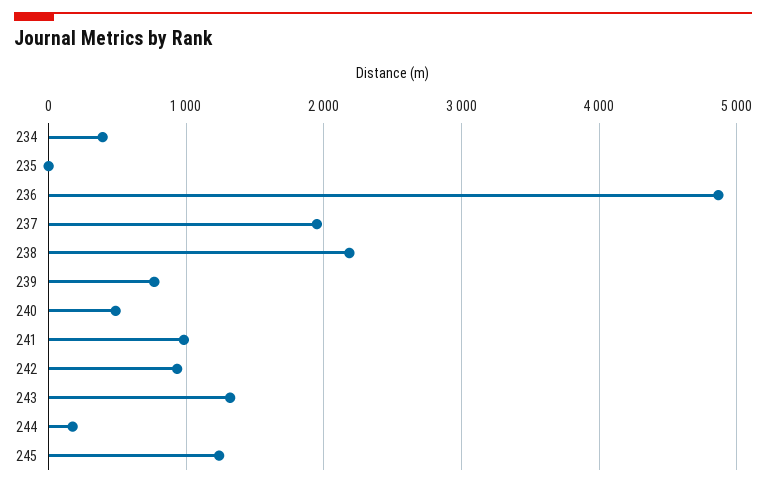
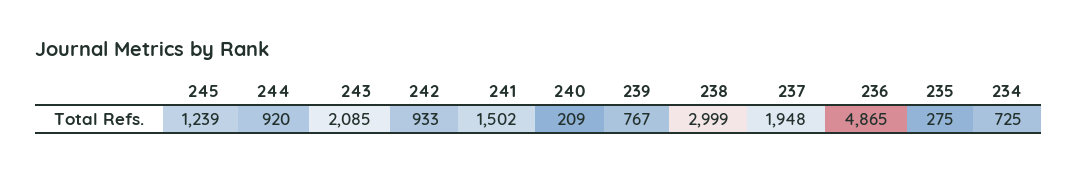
  {
-   "234": 400,
+   "234": 725,
-   "235": 0,
+   "235": 275,
    "236": 4865,
    "237": 1948,
-   "238": 2200,
+   "238": 2999,
    "239": 767,
-   "240": 500,
+   "240": 209,
-   "241": 1000,
+   "241": 1502,
    "242": 933,
-   "243": 1300,
+   "243": 2085,
-   "244": 200,
+   "244": 920,
    "245": 1239
  }

